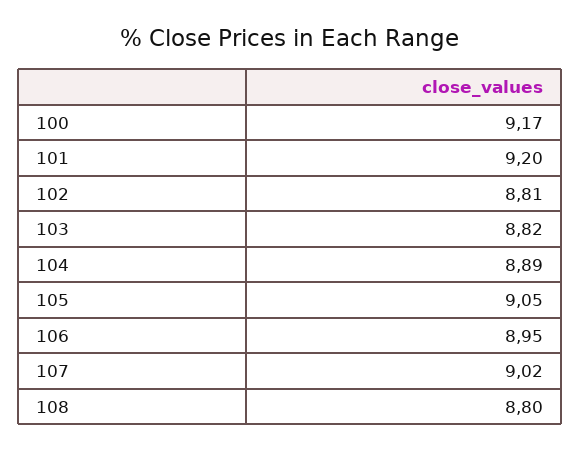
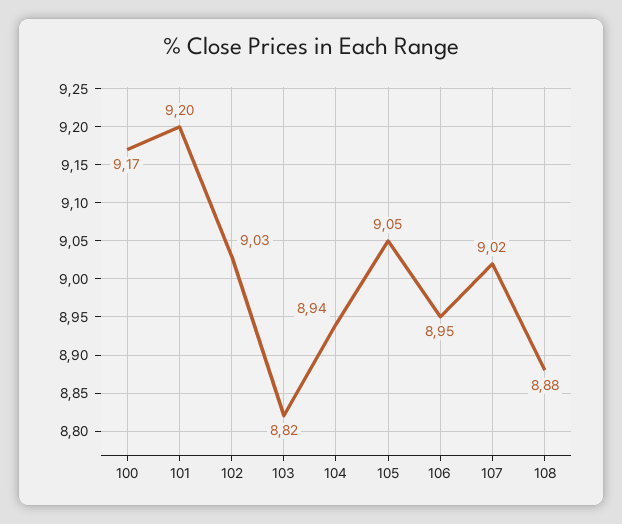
  {
    "100": 9.17,
    "101": 9.2,
-   "102": 8.81,
+   "102": 9.03,
    "103": 8.82,
-   "104": 8.89,
+   "104": 8.94,
    "105": 9.05,
    "106": 8.95,
    "107": 9.02,
-   "108": 8.8
+   "108": 8.88
  }

